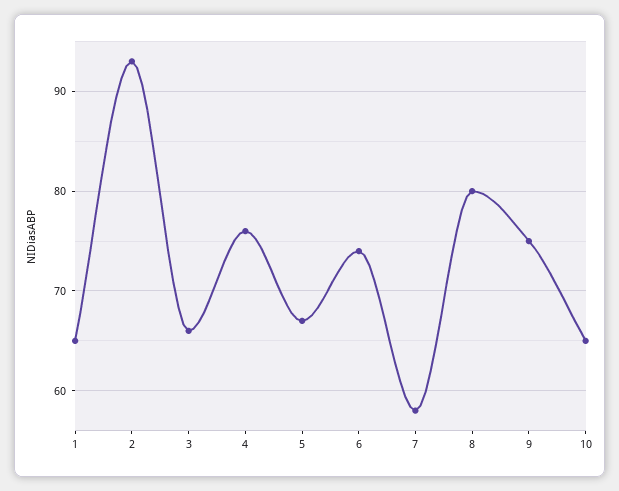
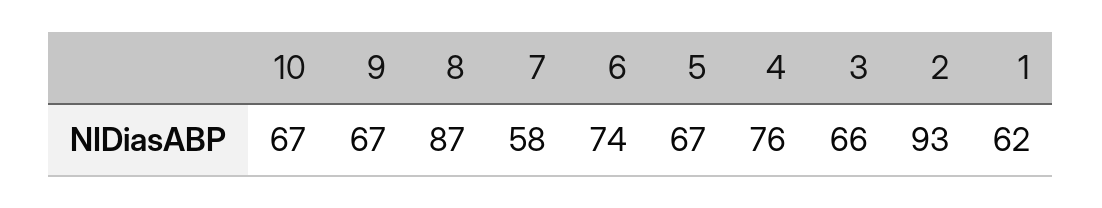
  {
-   "1": 65,
+   "1": 62,
    "2": 93,
    "3": 66,
    "4": 76,
    "5": 67,
    "6": 74,
    "7": 58,
-   "8": 80,
+   "8": 87,
-   "9": 75,
+   "9": 67,
-   "10": 65
+   "10": 67
  }

